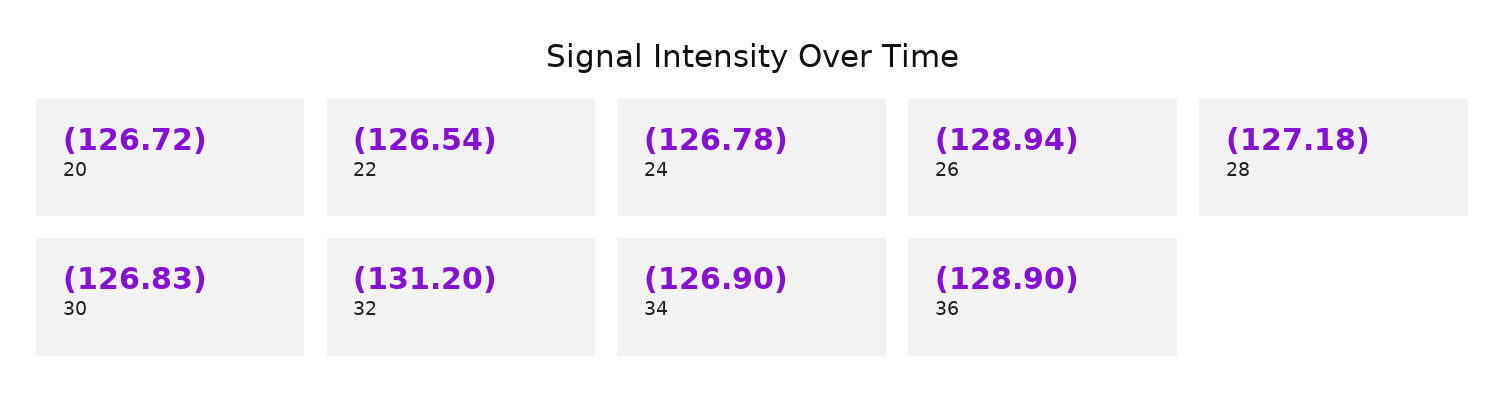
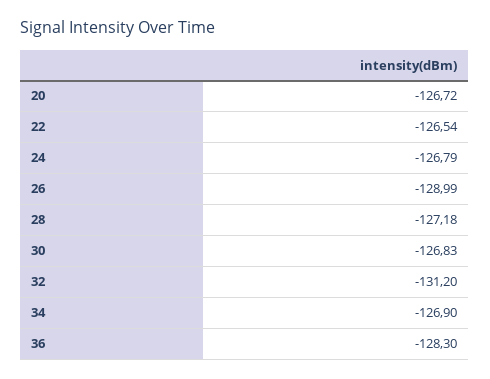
  {
    "20": -126.72,
    "22": -126.54,
-   "24": -126.78,
+   "24": -126.79,
-   "26": -128.94,
+   "26": -128.99,
    "28": -127.18,
    "30": -126.83,
    "32": -131.2,
    "34": -126.9,
-   "36": -128.9
+   "36": -128.3
  }

